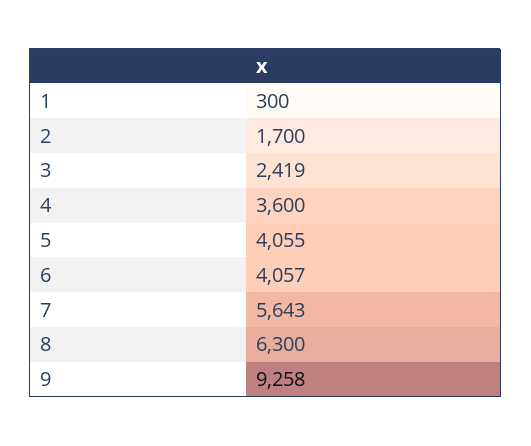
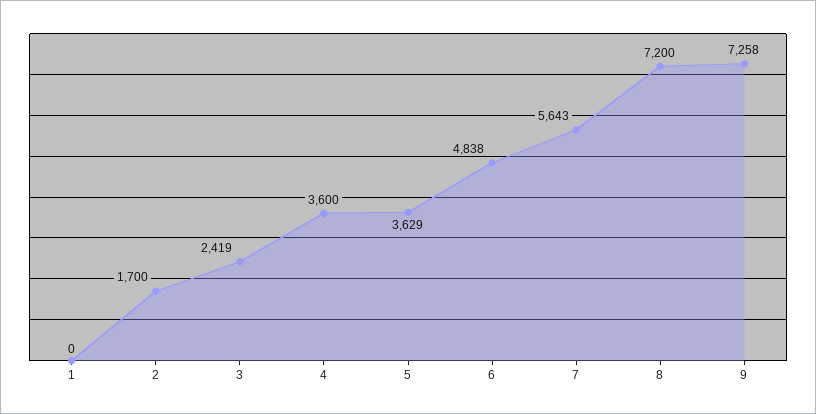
  {
-   "1": 300,
+   "1": 0,
    "2": 1700,
    "3": 2419,
    "4": 3600,
-   "5": 4055,
+   "5": 3629,
-   "6": 4057,
+   "6": 4838,
    "7": 5643,
-   "8": 6300,
+   "8": 7200,
-   "9": 9258
+   "9": 7258
  }

